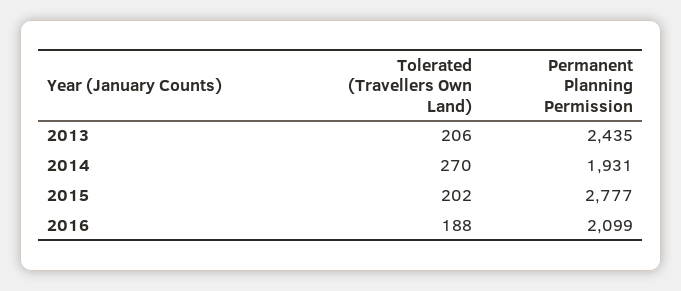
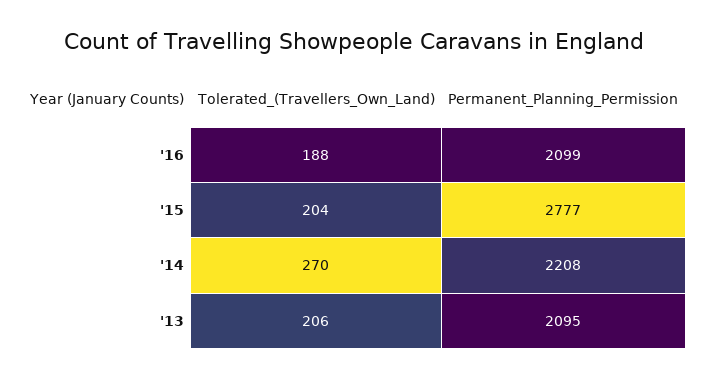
  {
    "Tolerated (Travellers Own Land)": {
      "2013": 206,
      "2014": 270,
-     "2015": 202,
+     "2015": 204,
      "2016": 188
    },
    "Permanent Planning Permission": {
-     "2013": 2435,
+     "2013": 2095,
-     "2014": 1931,
+     "2014": 2208,
      "2015": 2777,
      "2016": 2099
    }
  }

